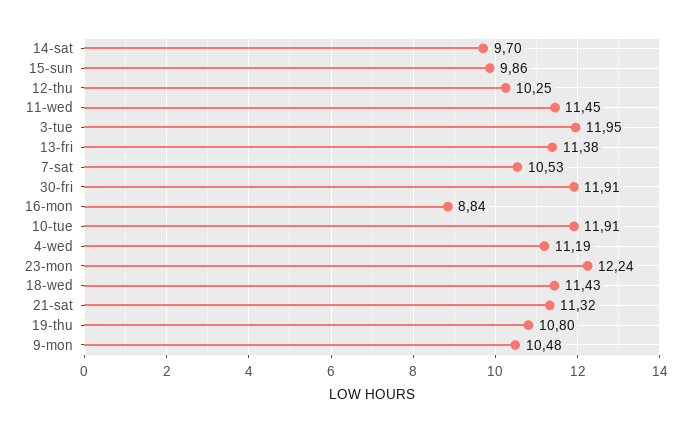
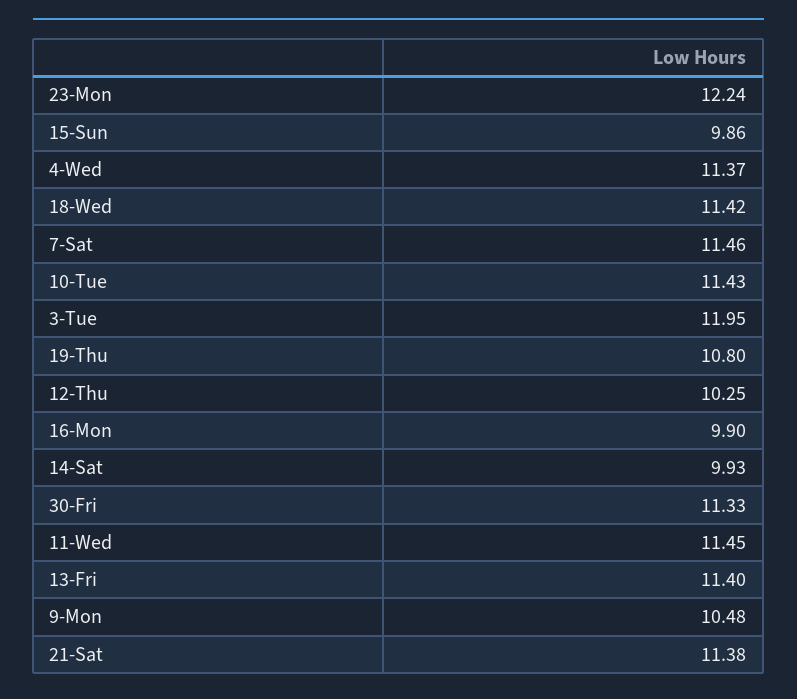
  {
-   "14-sat": 9.7,
+   "14-sat": 9.93,
    "15-sun": 9.86,
    "12-thu": 10.25,
    "11-wed": 11.45,
    "3-tue": 11.95,
-   "13-fri": 11.38,
+   "13-fri": 11.4,
-   "7-sat": 10.53,
+   "7-sat": 11.46,
-   "30-fri": 11.91,
+   "30-fri": 11.33,
-   "16-mon": 8.84,
+   "16-mon": 9.9,
-   "10-tue": 11.91,
+   "10-tue": 11.43,
-   "4-wed": 11.19,
+   "4-wed": 11.37,
    "23-mon": 12.24,
-   "18-wed": 11.43,
+   "18-wed": 11.42,
-   "21-sat": 11.32,
+   "21-sat": 11.38,
    "19-thu": 10.8,
    "9-mon": 10.48
  }

